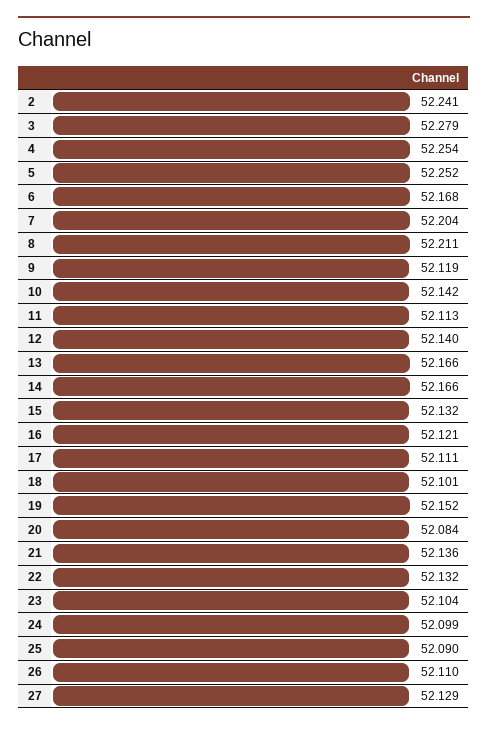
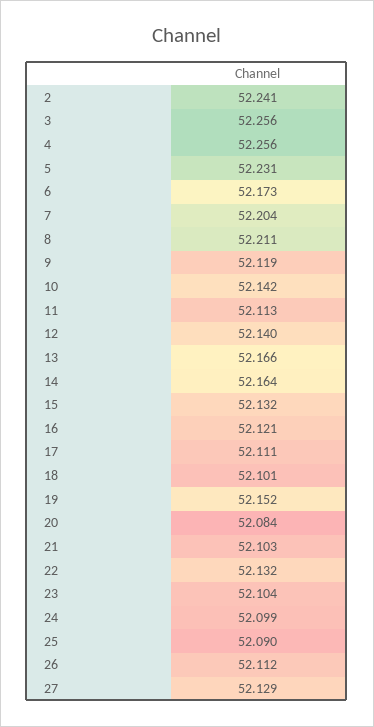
  {
    "2": 52.241,
-   "3": 52.279,
+   "3": 52.256,
-   "4": 52.254,
+   "4": 52.256,
-   "5": 52.252,
+   "5": 52.231,
-   "6": 52.168,
+   "6": 52.173,
    "7": 52.204,
    "8": 52.211,
    "9": 52.119,
    "10": 52.142,
    "11": 52.113,
    "12": 52.14,
    "13": 52.166,
-   "14": 52.166,
+   "14": 52.164,
    "15": 52.132,
    "16": 52.121,
    "17": 52.111,
    "18": 52.101,
    "19": 52.152,
    "20": 52.084,
-   "21": 52.136,
+   "21": 52.103,
    "22": 52.132,
    "23": 52.104,
    "24": 52.099,
    "25": 52.09,
-   "26": 52.11,
+   "26": 52.112,
    "27": 52.129
  }

